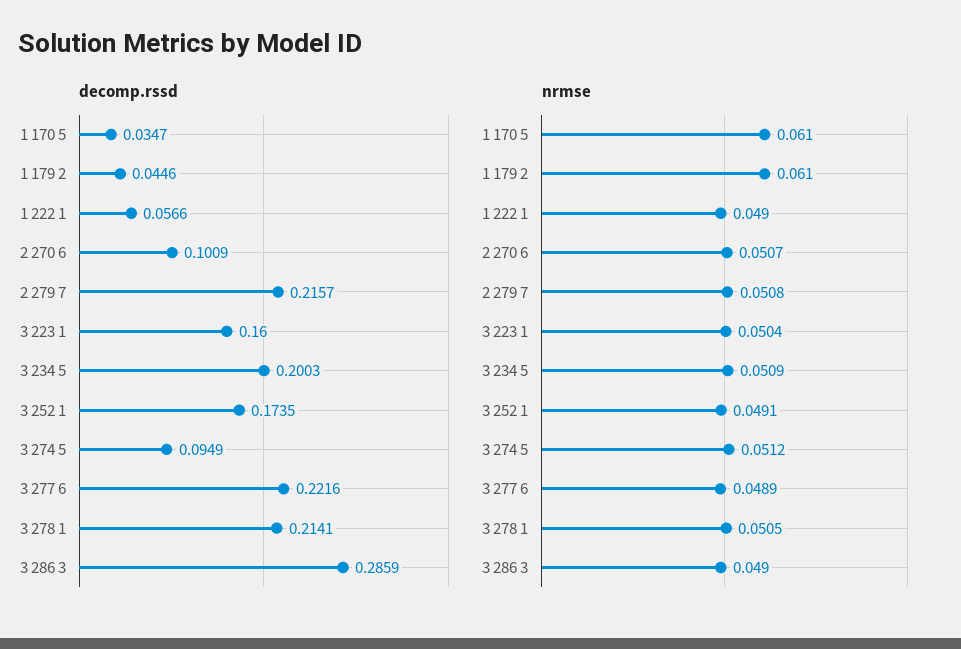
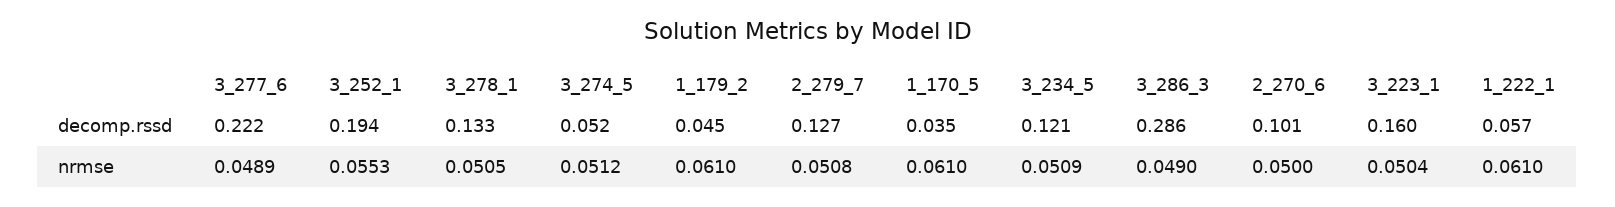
  {
    "decomp.rssd": {
      "1 170 5": 0.0347,
      "1 179 2": 0.0446,
      "1 222 1": 0.0566,
      "2 270 6": 0.1009,
-     "2 279 7": 0.2157,
+     "2 279 7": 0.127,
      "3 223 1": 0.16,
-     "3 234 5": 0.2003,
+     "3 234 5": 0.121,
-     "3 252 1": 0.1735,
+     "3 252 1": 0.194,
-     "3 274 5": 0.0949,
+     "3 274 5": 0.052,
      "3 277 6": 0.2216,
-     "3 278 1": 0.2141,
+     "3 278 1": 0.133,
      "3 286 3": 0.2859
    },
    "nrmse": {
      "1 170 5": 0.061,
      "1 179 2": 0.061,
-     "1 222 1": 0.049,
+     "1 222 1": 0.061,
-     "2 270 6": 0.0507,
+     "2 270 6": 0.05,
      "2 279 7": 0.0508,
      "3 223 1": 0.0504,
      "3 234 5": 0.0509,
-     "3 252 1": 0.0491,
+     "3 252 1": 0.0553,
      "3 274 5": 0.0512,
      "3 277 6": 0.0489,
      "3 278 1": 0.0505,
      "3 286 3": 0.049
    }
  }

